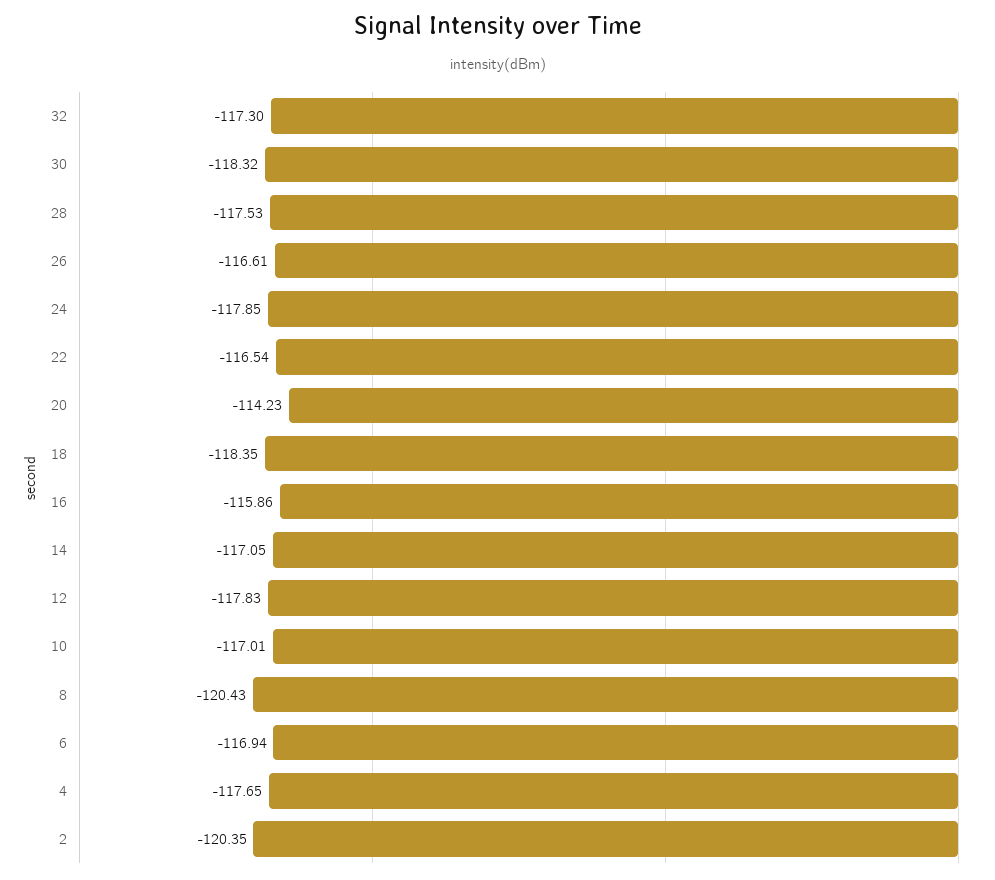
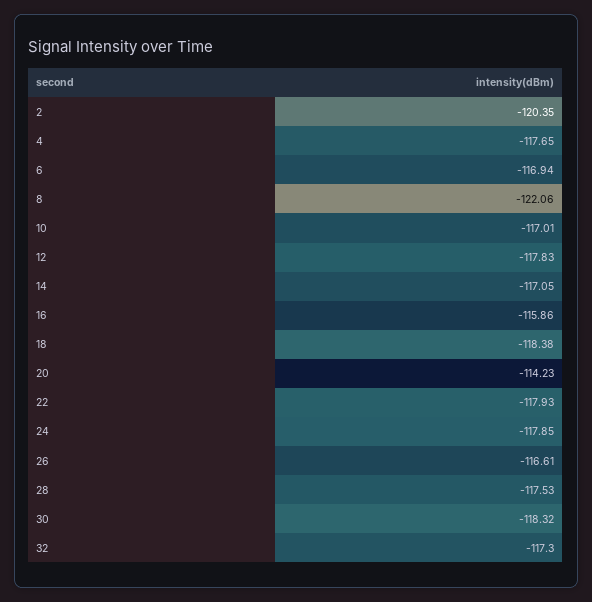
  {
    "32": -117.3,
    "30": -118.32,
    "28": -117.53,
    "26": -116.61,
    "24": -117.85,
-   "22": -116.54,
+   "22": -117.93,
    "20": -114.23,
-   "18": -118.35,
+   "18": -118.38,
    "16": -115.86,
    "14": -117.05,
    "12": -117.83,
    "10": -117.01,
-   "8": -120.43,
+   "8": -122.06,
    "6": -116.94,
    "4": -117.65,
    "2": -120.35
  }

